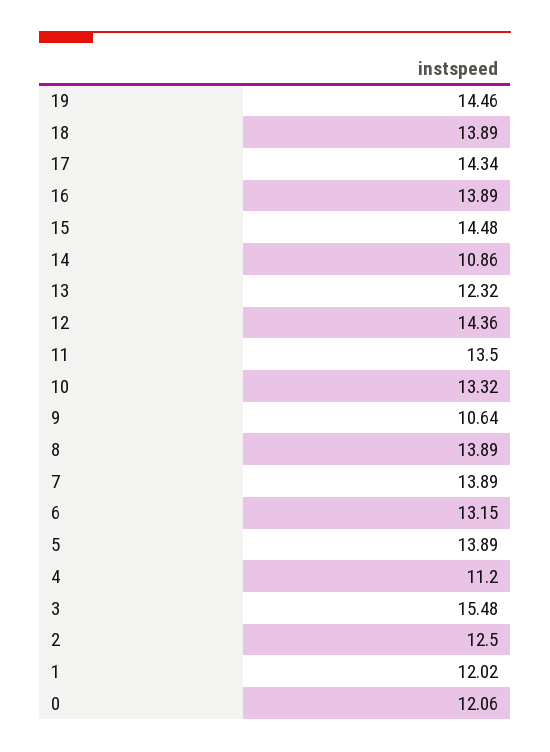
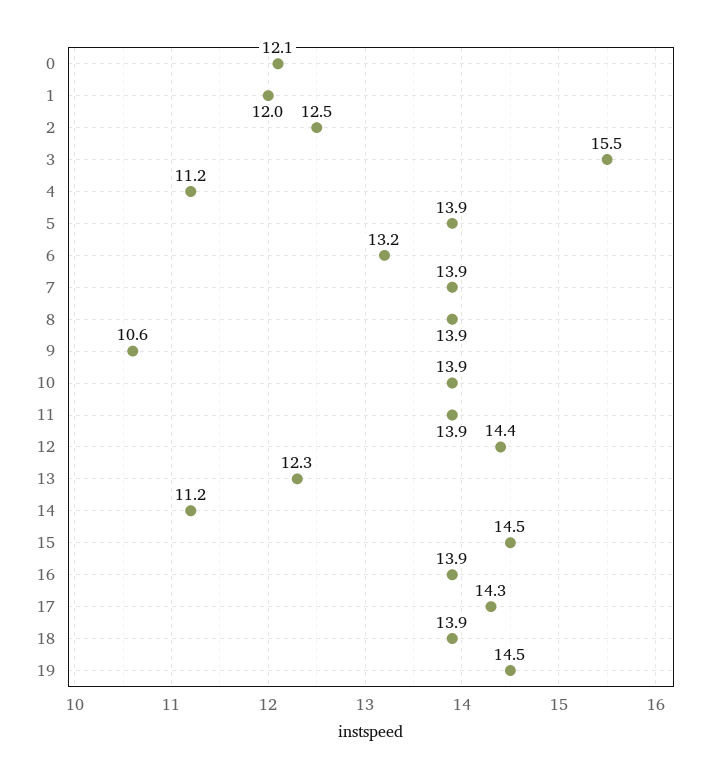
  {
    "19": 14.46,
    "18": 13.89,
    "17": 14.34,
    "16": 13.89,
    "15": 14.48,
-   "14": 10.86,
+   "14": 11.2,
    "13": 12.32,
    "12": 14.36,
-   "11": 13.5,
+   "11": 13.9,
-   "10": 13.32,
+   "10": 13.9,
    "9": 10.64,
    "8": 13.89,
    "7": 13.89,
    "6": 13.15,
    "5": 13.89,
    "4": 11.2,
    "3": 15.48,
    "2": 12.5,
    "1": 12.02,
    "0": 12.06
  }

